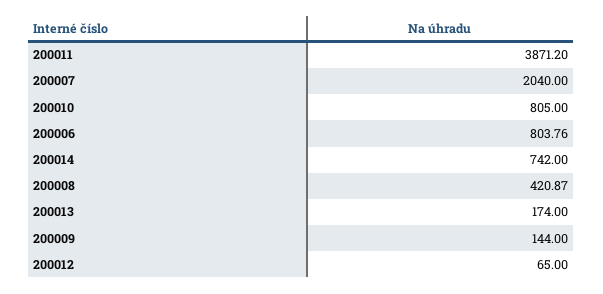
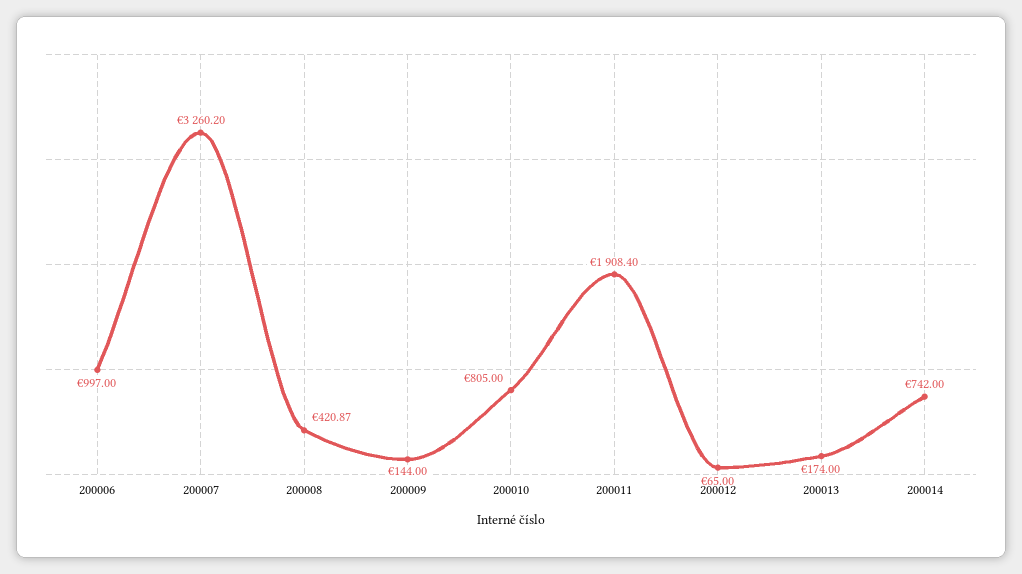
  {
-   "200011": 3871.2,
+   "200011": 1908.4,
-   "200007": 2040,
+   "200007": 3260.2,
    "200010": 805,
-   "200006": 803.76,
+   "200006": 997,
    "200014": 742,
    "200008": 420.87,
    "200013": 174,
    "200009": 144,
    "200012": 65
  }

